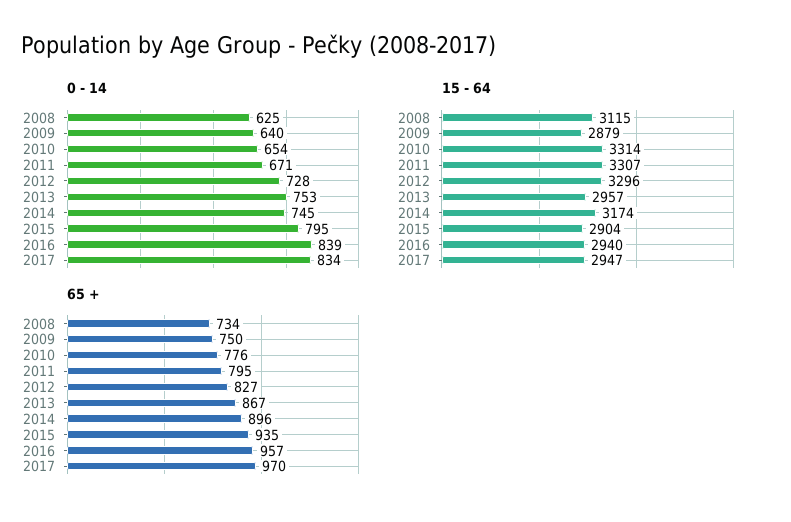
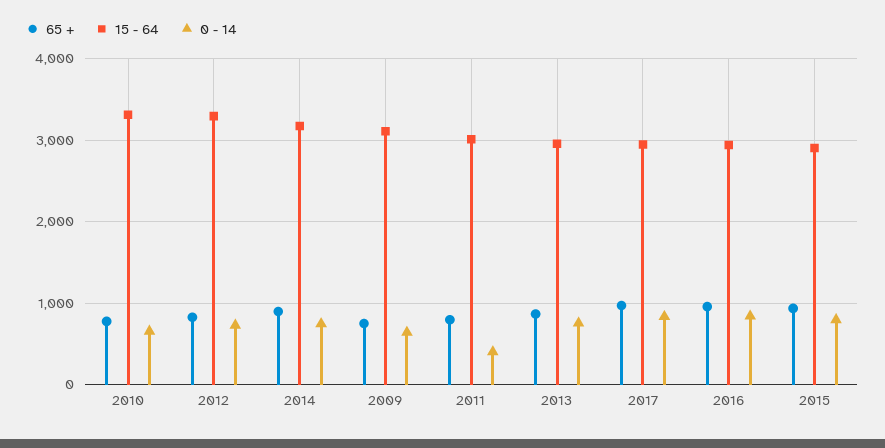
  {
    "0 - 14": {
-     "2008": 625,
      "2009": 640,
      "2010": 654,
-     "2011": 671,
+     "2011": 400,
      "2012": 728,
      "2013": 753,
      "2014": 745,
      "2015": 795,
      "2016": 839,
      "2017": 834
    },
    "15 - 64": {
-     "2008": 3115,
-     "2009": 2879,
+     "2009": 3100,
      "2010": 3314,
-     "2011": 3307,
+     "2011": 3000,
      "2012": 3296,
      "2013": 2957,
      "2014": 3174,
      "2015": 2904,
      "2016": 2940,
      "2017": 2947
    },
    "65 +": {
-     "2008": 734,
      "2009": 750,
      "2010": 776,
      "2011": 795,
      "2012": 827,
      "2013": 867,
      "2014": 896,
      "2015": 935,
      "2016": 957,
      "2017": 970
    }
  }

